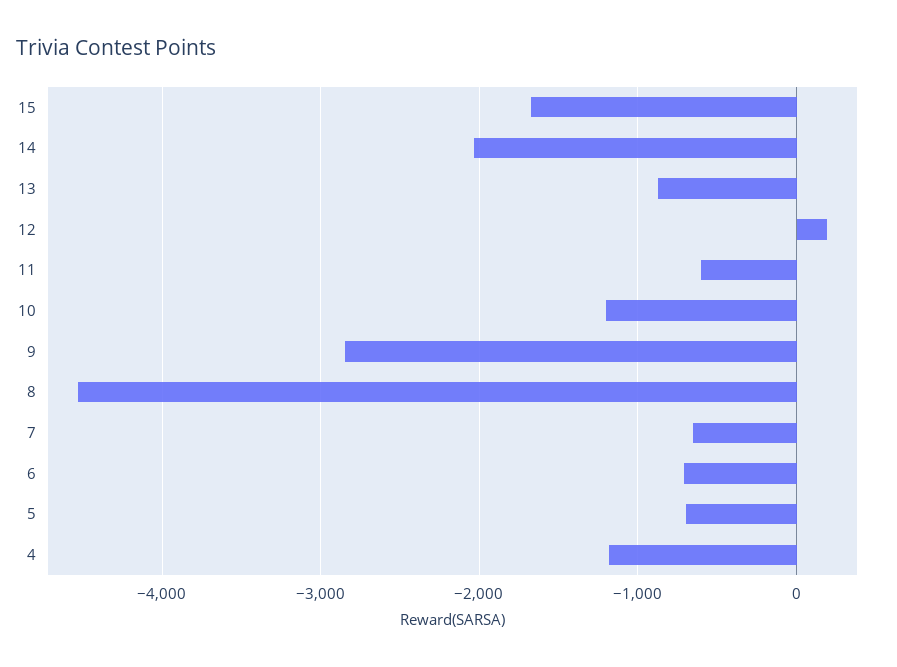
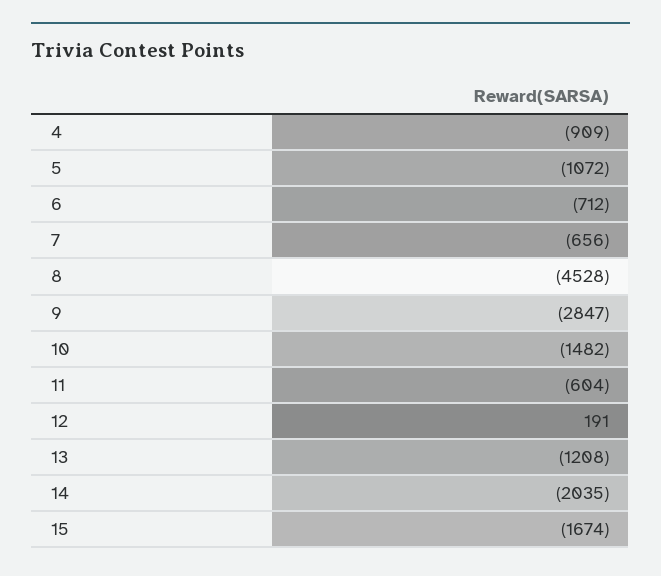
  {
    "15": -1674,
    "14": -2035,
-   "13": -900,
+   "13": -1208,
    "12": 191,
    "11": -604,
-   "10": -1200,
+   "10": -1482,
    "9": -2847,
    "8": -4528,
    "7": -656,
    "6": -712,
-   "5": -700,
+   "5": -1072,
-   "4": -1200
+   "4": -909
  }

